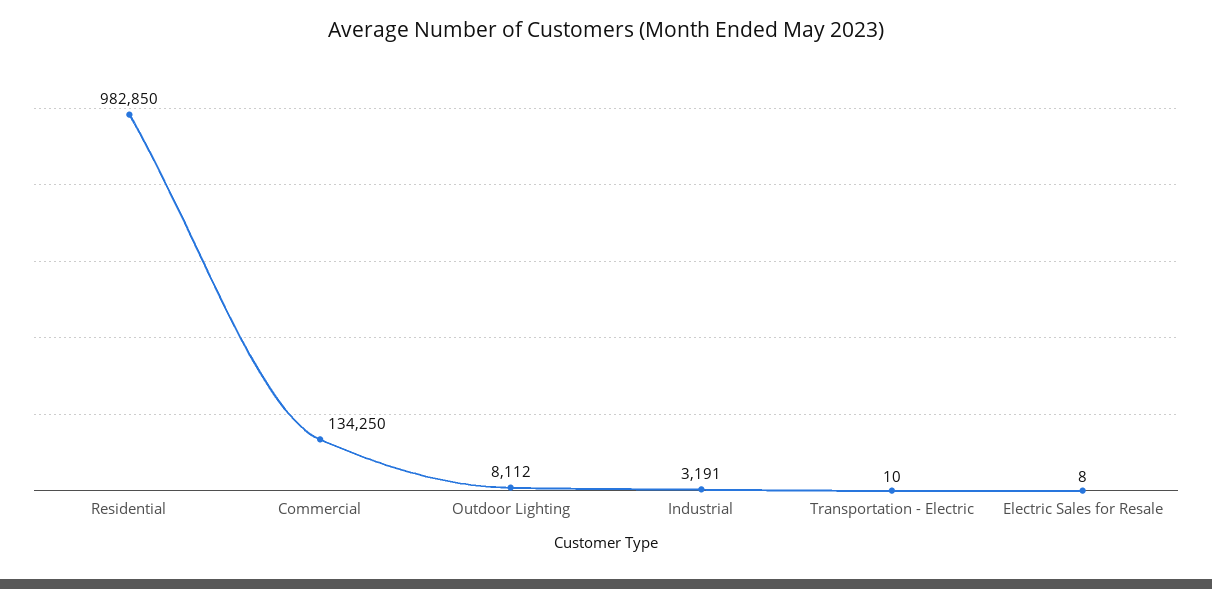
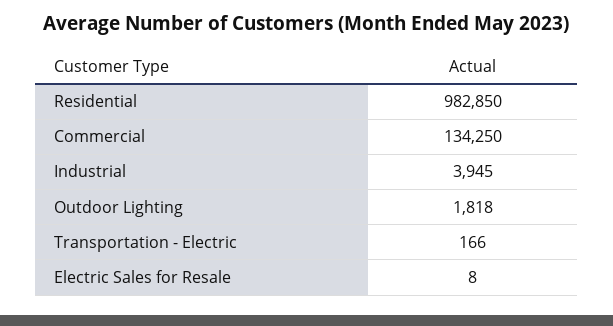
  {
    "Residential": 982850,
    "Commercial": 134250,
-   "Outdoor Lighting": 8112,
+   "Outdoor Lighting": 1818,
-   "Industrial": 3191,
+   "Industrial": 3945,
-   "Transportation - Electric": 10,
+   "Transportation - Electric": 166,
    "Electric Sales for Resale": 8
  }

